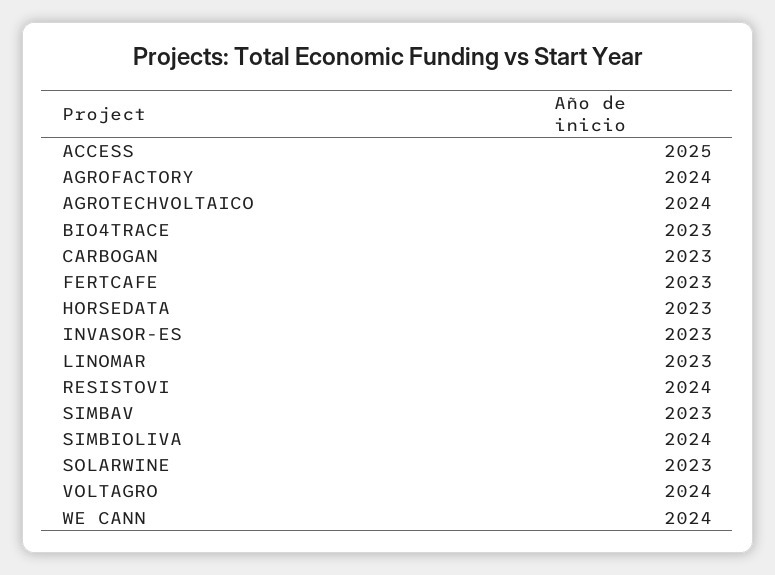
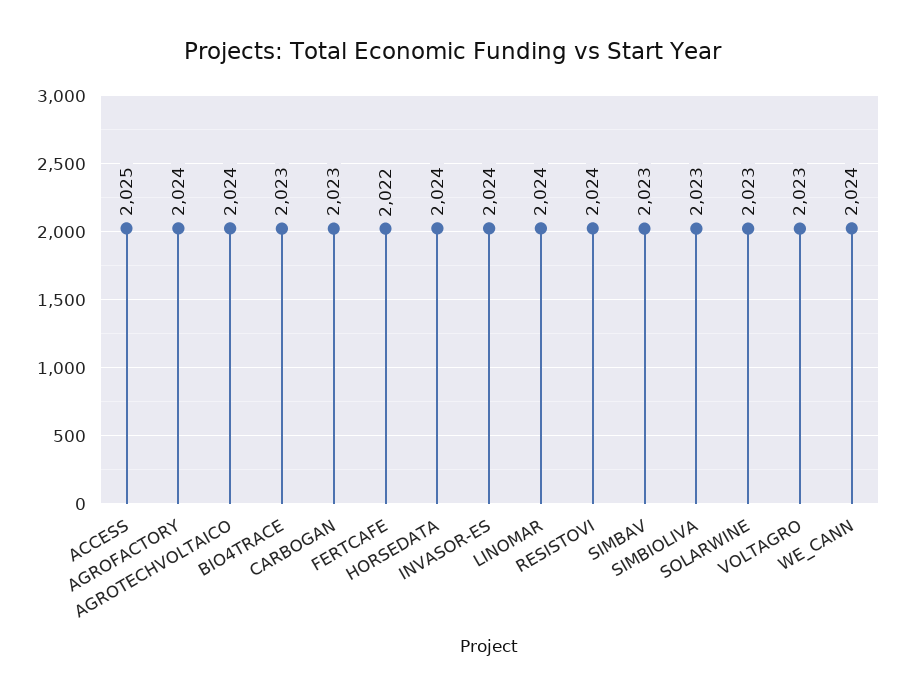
  {
    "ACCESS": 2025,
    "AGROFACTORY": 2024,
    "AGROTECHVOLTAICO": 2024,
    "BIO4TRACE": 2023,
    "CARBOGAN": 2023,
-   "FERTCAFE": 2023,
+   "FERTCAFE": 2022,
-   "HORSEDATA": 2023,
+   "HORSEDATA": 2024,
-   "INVASOR-ES": 2023,
+   "INVASOR-ES": 2024,
-   "LINOMAR": 2023,
+   "LINOMAR": 2024,
    "RESISTOVI": 2024,
    "SIMBAV": 2023,
-   "SIMBIOLIVA": 2024,
+   "SIMBIOLIVA": 2023,
    "SOLARWINE": 2023,
-   "VOLTAGRO": 2024,
+   "VOLTAGRO": 2023,
    "WE CANN": 2024
  }

